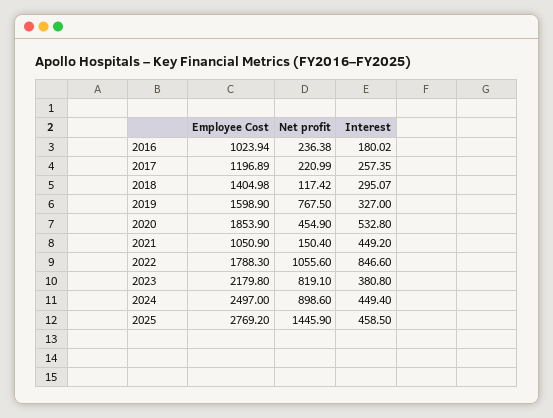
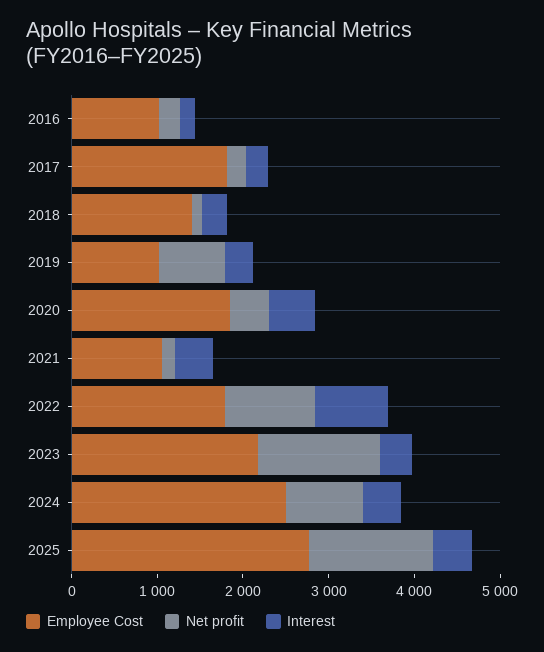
  {
    "Employee Cost": {
      "2016": 1023.94,
-     "2017": 1196.89,
+     "2017": 1800,
      "2018": 1404.98,
-     "2019": 1598.9,
+     "2019": 1000,
      "2020": 1853.9,
      "2021": 1050.9,
      "2022": 1788.3,
      "2023": 2179.8,
      "2024": 2497,
      "2025": 2769.2
    },
    "Net profit": {
      "2016": 236.38,
      "2017": 220.99,
      "2018": 117.42,
      "2019": 767.5,
      "2020": 454.9,
      "2021": 150.4,
      "2022": 1055.6,
-     "2023": 819.1,
+     "2023": 1400,
      "2024": 898.6,
      "2025": 1445.9
    },
    "Interest": {
      "2016": 180.02,
      "2017": 257.35,
      "2018": 295.07,
      "2019": 327,
      "2020": 532.8,
      "2021": 449.2,
      "2022": 846.6,
      "2023": 380.8,
      "2024": 449.4,
      "2025": 458.5
    }
  }

